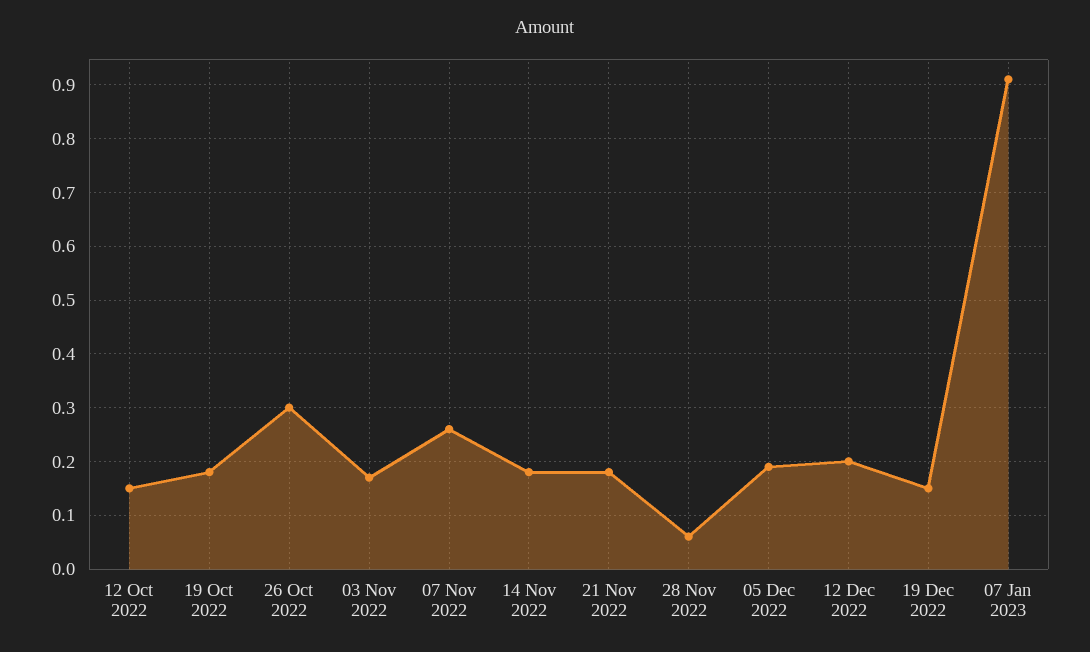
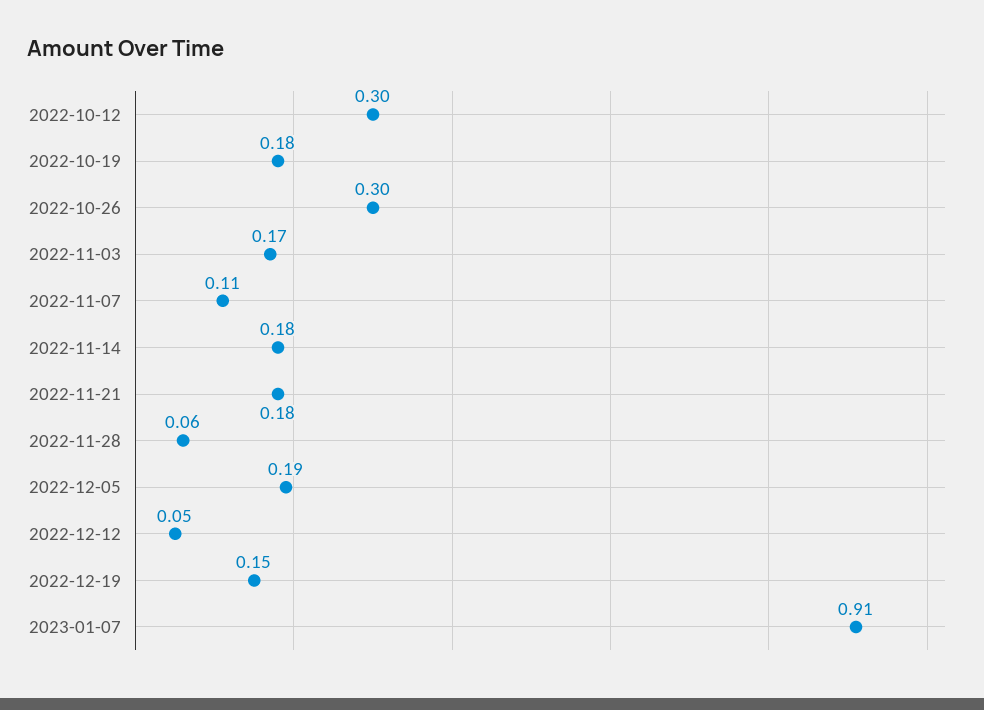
  {
-   "12 Oct 2022": 0.15,
+   "12 Oct 2022": 0.3,
    "19 Oct 2022": 0.18,
    "26 Oct 2022": 0.3,
    "03 Nov 2022": 0.17,
-   "07 Nov 2022": 0.25,
+   "07 Nov 2022": 0.11,
    "14 Nov 2022": 0.18,
    "21 Nov 2022": 0.18,
    "28 Nov 2022": 0.06,
    "05 Dec 2022": 0.19,
-   "12 Dec 2022": 0.2,
+   "12 Dec 2022": 0.05,
    "19 Dec 2022": 0.15,
    "07 Jan 2023": 0.91
  }

